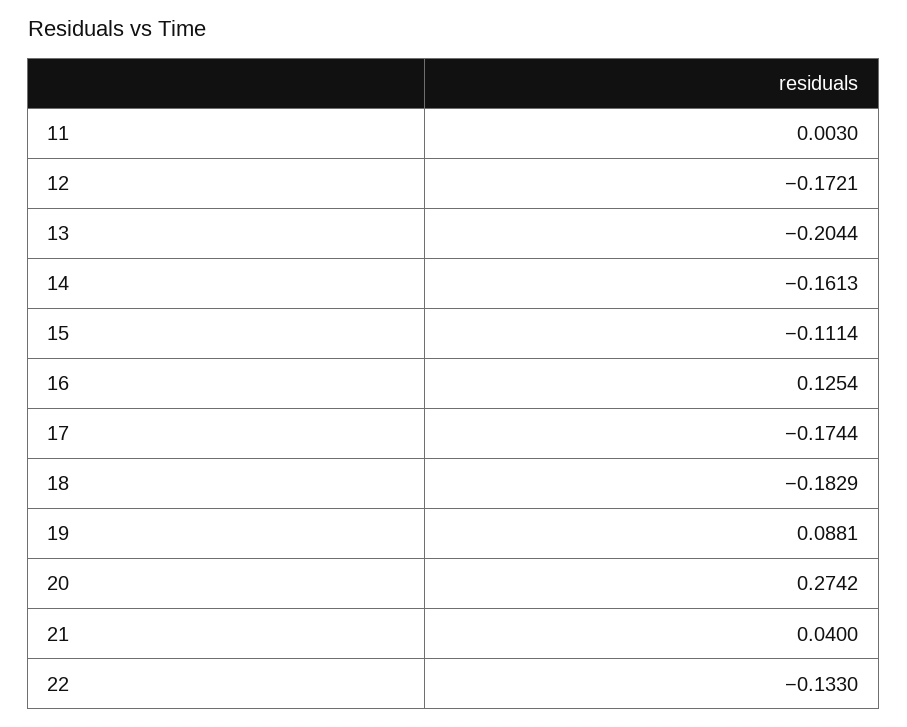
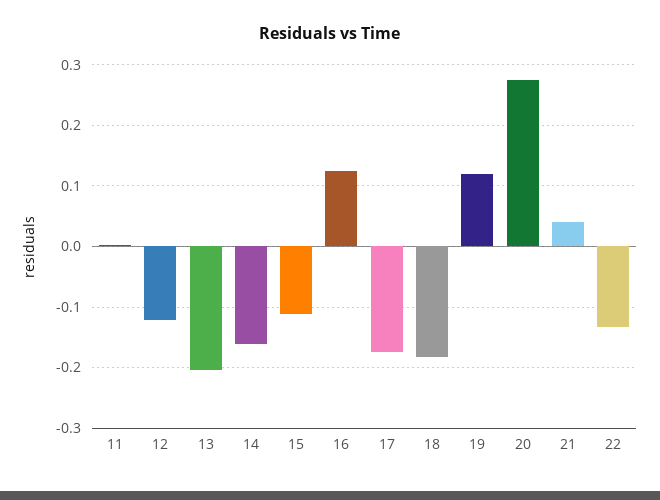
  {
    "11": 0.003,
-   "12": -0.1721,
+   "12": -0.12,
    "13": -0.2044,
    "14": -0.1613,
    "15": -0.1114,
    "16": 0.1254,
    "17": -0.1744,
    "18": -0.1829,
-   "19": 0.0881,
+   "19": 0.12,
    "20": 0.2742,
    "21": 0.04,
    "22": -0.133
  }

